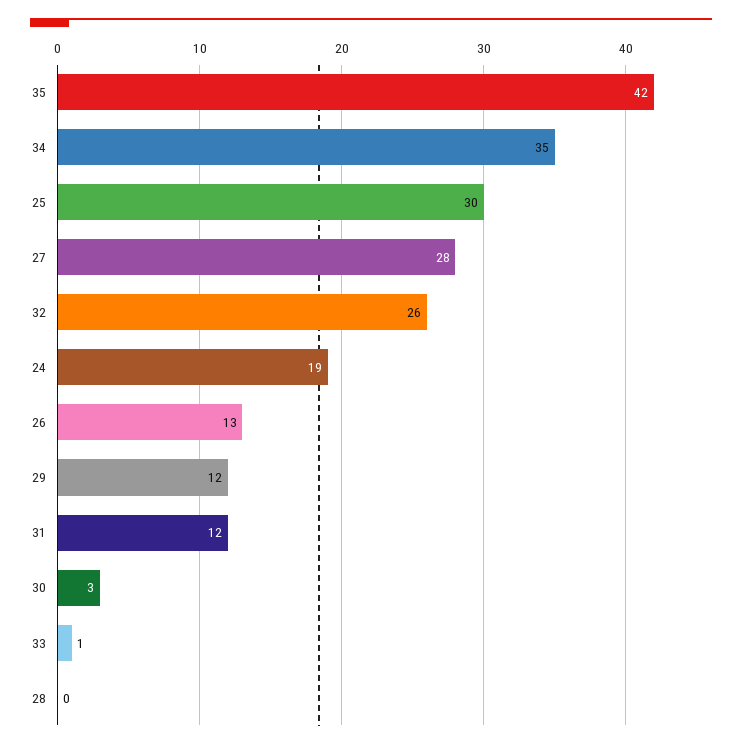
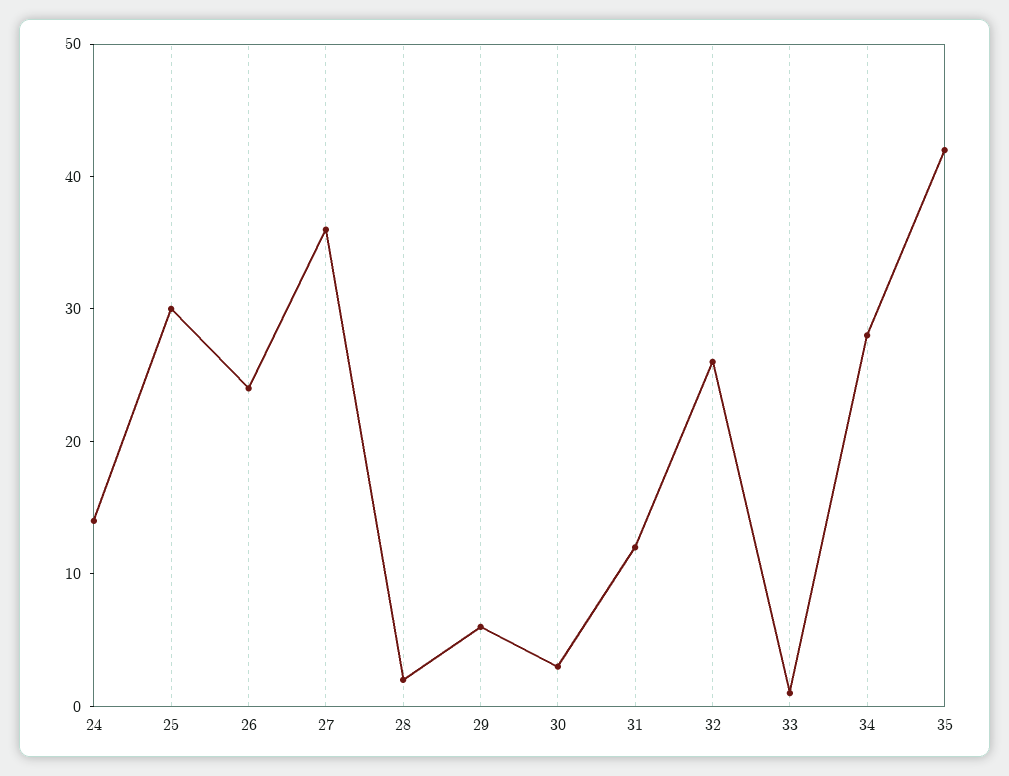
  {
    "35": 42,
-   "34": 35,
+   "34": 28,
    "25": 30,
-   "27": 28,
+   "27": 36,
    "32": 26,
-   "24": 19,
+   "24": 14,
-   "26": 13,
+   "26": 24,
-   "29": 12,
+   "29": 6,
    "31": 12,
    "30": 3,
    "33": 1,
-   "28": 0
+   "28": 2
  }

